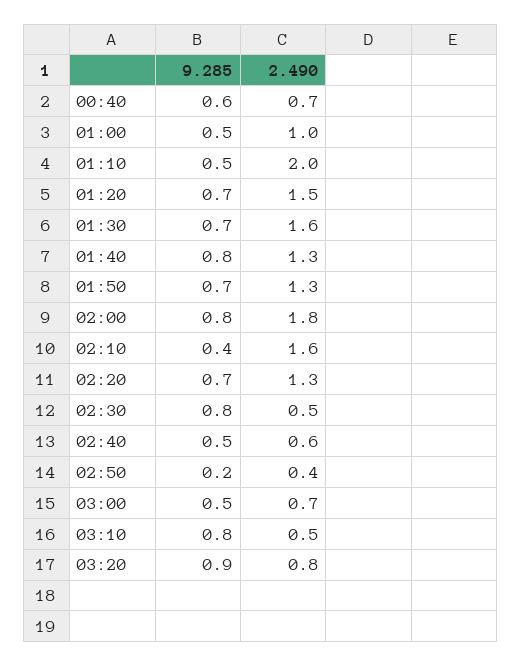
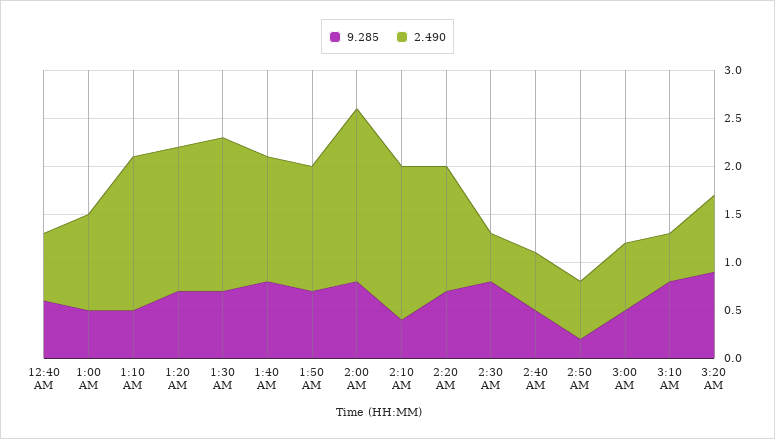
  {
    "9.285": {
      "00:40": 0.6,
      "01:00": 0.5,
      "01:10": 0.5,
      "01:20": 0.7,
      "01:30": 0.7,
      "01:40": 0.8,
      "01:50": 0.7,
      "02:00": 0.8,
      "02:10": 0.4,
      "02:20": 0.7,
      "02:30": 0.8,
      "02:40": 0.5,
      "02:50": 0.2,
      "03:00": 0.5,
      "03:10": 0.8,
      "03:20": 0.9
    },
    "2.490": {
      "00:40": 0.7,
      "01:00": 1,
-     "01:10": 2,
+     "01:10": 1.6,
      "01:20": 1.5,
      "01:30": 1.6,
      "01:40": 1.3,
      "01:50": 1.3,
      "02:00": 1.8,
      "02:10": 1.6,
      "02:20": 1.3,
      "02:30": 0.5,
      "02:40": 0.6,
-     "02:50": 0.4,
+     "02:50": 0.6,
      "03:00": 0.7,
      "03:10": 0.5,
      "03:20": 0.8
    }
  }

